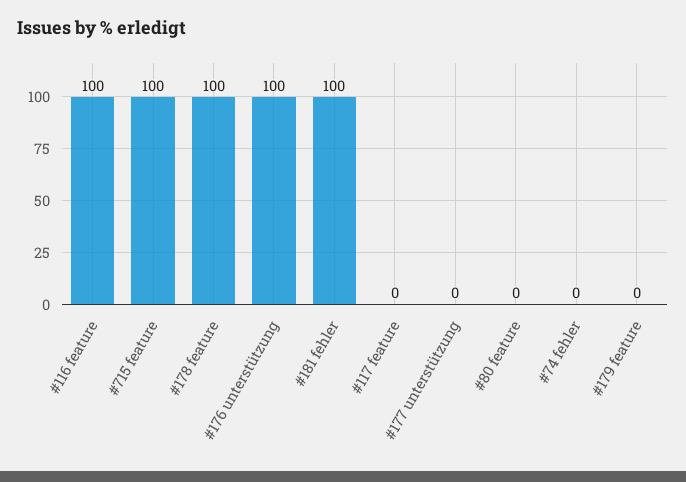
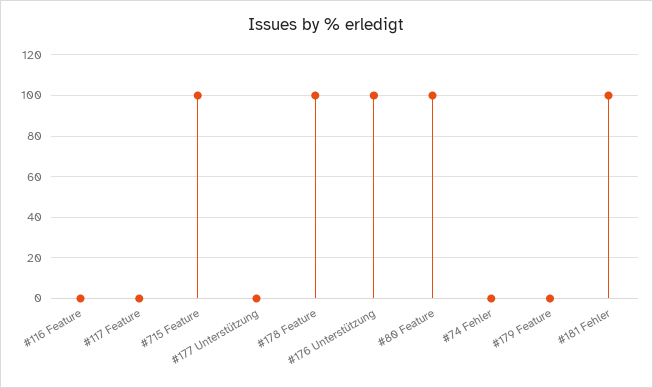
  {
-   "#116 feature": 100,
+   "#116 feature": 0,
    "#715 feature": 100,
    "#178 feature": 100,
    "#176 unterstützung": 100,
    "#181 fehler": 100,
    "#117 feature": 0,
    "#177 unterstützung": 0,
-   "#80 feature": 0,
+   "#80 feature": 100,
    "#74 fehler": 0,
    "#179 feature": 0
  }

